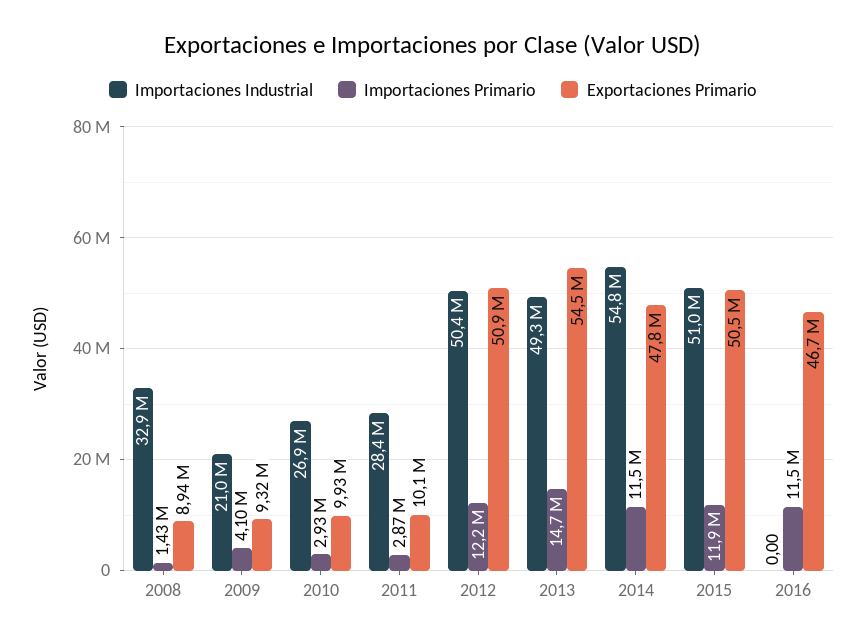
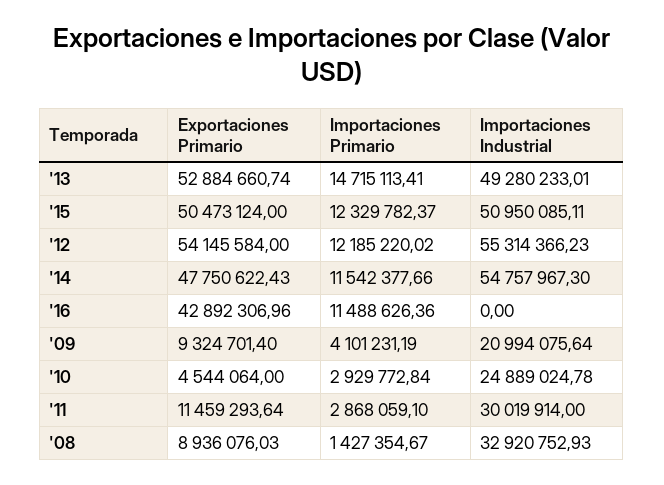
  {
    "Importaciones Industrial": {
      "2008": 32920752.93,
      "2009": 20994075.64,
-     "2010": 26900000,
+     "2010": 24889024.78,
-     "2011": 28400000,
+     "2011": 30019914,
-     "2012": 50400000,
+     "2012": 55314366.23,
      "2013": 49280233.01,
      "2014": 54757967.3,
      "2015": 50950085.11,
      "2016": 0
    },
    "Importaciones Primario": {
      "2008": 1427354.67,
      "2009": 4101231.19,
      "2010": 2929772.84,
      "2011": 2868059.1,
      "2012": 12185220.02,
      "2013": 14715113.41,
      "2014": 11542377.66,
-     "2015": 11900000,
+     "2015": 12329782.37,
      "2016": 11488626.36
    },
    "Exportaciones Primario": {
      "2008": 8936076.03,
      "2009": 9324701.4,
-     "2010": 9930000,
+     "2010": 4544064,
-     "2011": 10100000,
+     "2011": 11459293.64,
-     "2012": 50900000,
+     "2012": 54145584,
-     "2013": 54500000,
+     "2013": 52884660.74,
      "2014": 47750622.43,
      "2015": 50473124,
-     "2016": 46700000
+     "2016": 42892306.96
    }
  }

